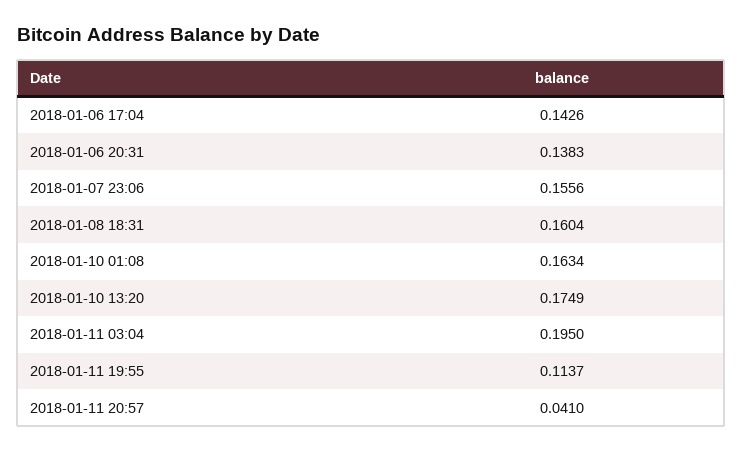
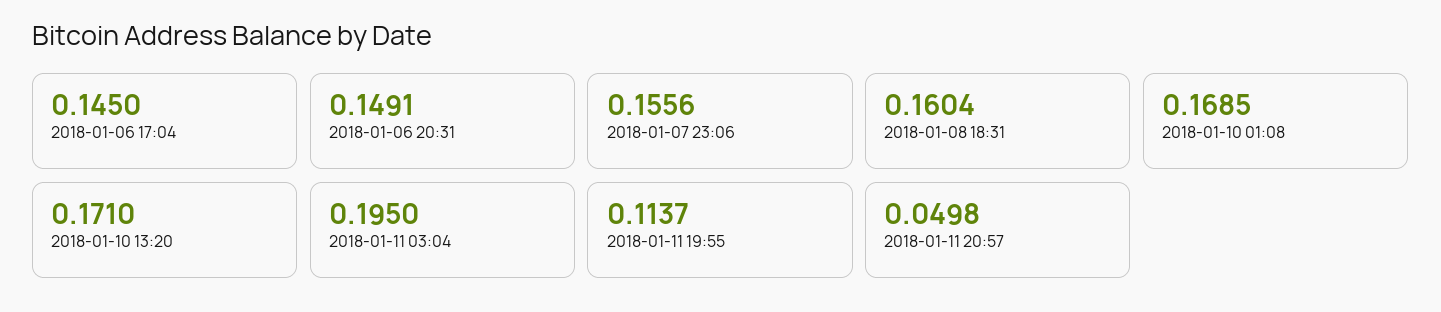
  {
-   "2018-01-06 17:04": 0.1426,
+   "2018-01-06 17:04": 0.145,
-   "2018-01-06 20:31": 0.1383,
+   "2018-01-06 20:31": 0.1491,
    "2018-01-07 23:06": 0.1556,
    "2018-01-08 18:31": 0.1604,
-   "2018-01-10 01:08": 0.1634,
+   "2018-01-10 01:08": 0.1685,
-   "2018-01-10 13:20": 0.1749,
+   "2018-01-10 13:20": 0.171,
    "2018-01-11 03:04": 0.195,
    "2018-01-11 19:55": 0.1137,
-   "2018-01-11 20:57": 0.041
+   "2018-01-11 20:57": 0.0498
  }

